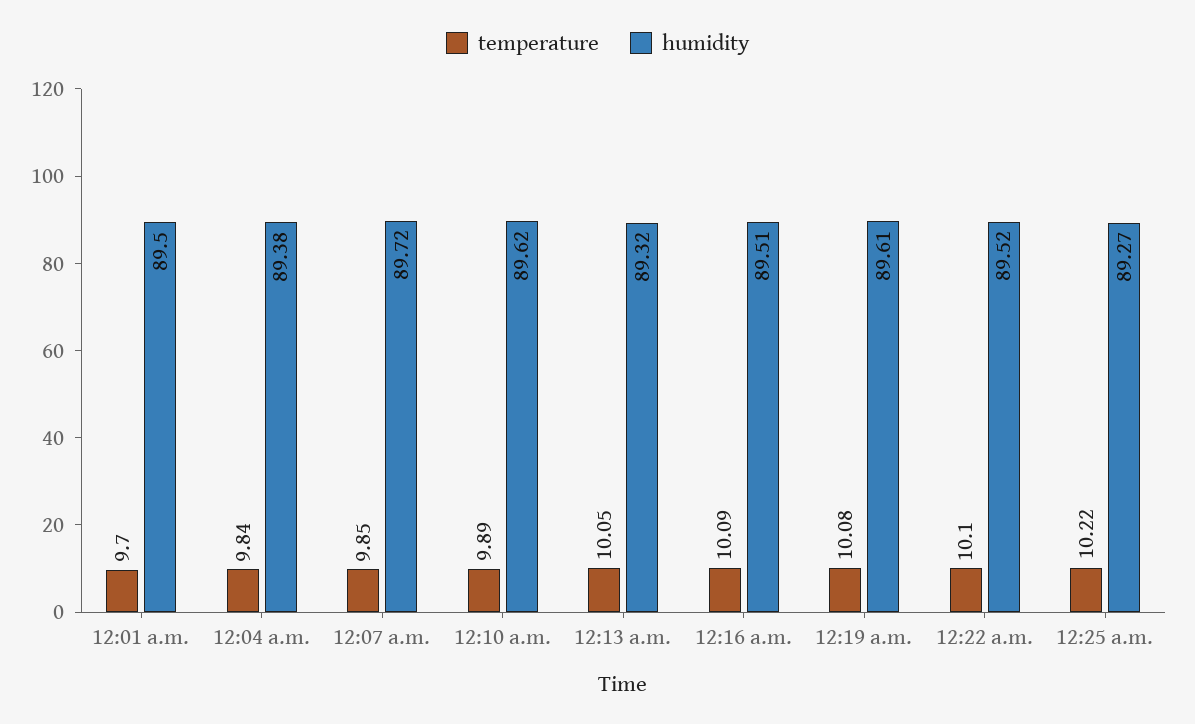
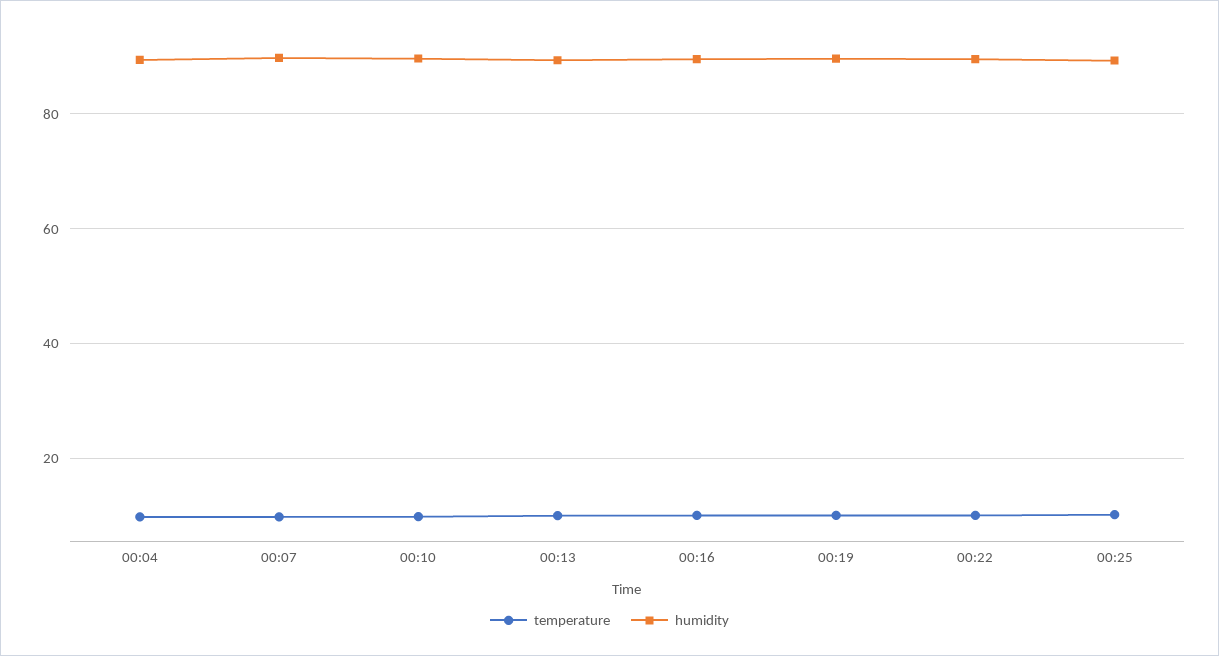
  {
    "temperature": {
-     "12:01 a.m.": 9.7,
      "12:04 a.m.": 9.84,
      "12:07 a.m.": 9.85,
      "12:10 a.m.": 9.89,
      "12:13 a.m.": 10.05,
      "12:16 a.m.": 10.09,
      "12:19 a.m.": 10.08,
      "12:22 a.m.": 10.1,
      "12:25 a.m.": 10.22
    },
    "humidity": {
-     "12:01 a.m.": 89.5,
      "12:04 a.m.": 89.38,
      "12:07 a.m.": 89.72,
      "12:10 a.m.": 89.62,
      "12:13 a.m.": 89.32,
      "12:16 a.m.": 89.51,
      "12:19 a.m.": 89.61,
      "12:22 a.m.": 89.52,
      "12:25 a.m.": 89.27
    }
  }

